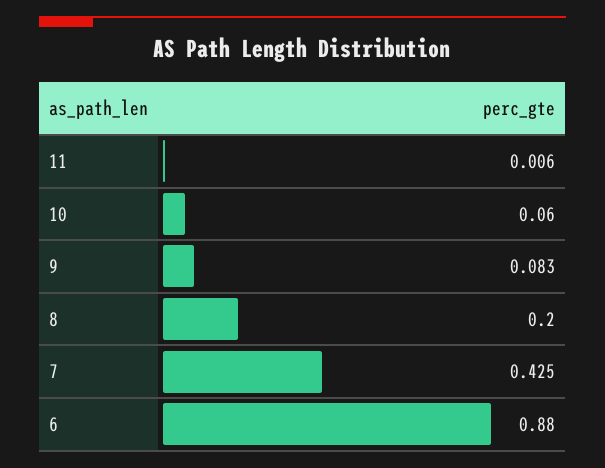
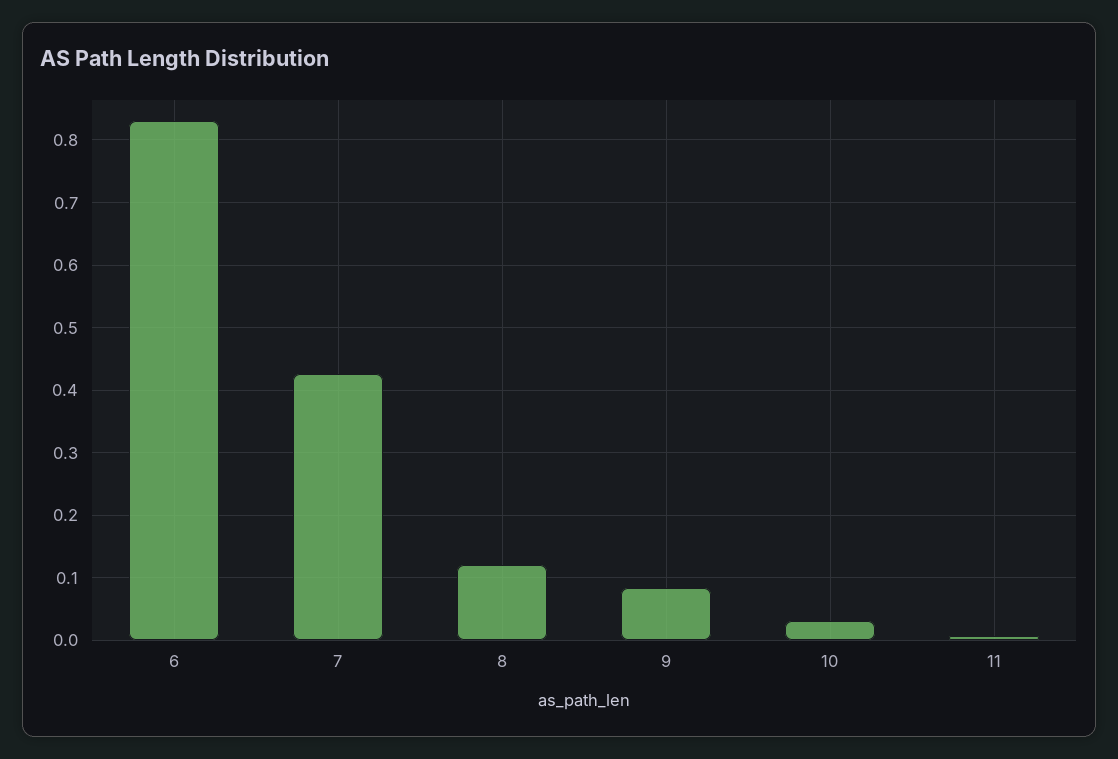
  {
    "11": 0.006,
-   "10": 0.06,
+   "10": 0.03,
    "9": 0.083,
-   "8": 0.2,
+   "8": 0.12,
    "7": 0.425,
-   "6": 0.88
+   "6": 0.83
  }

